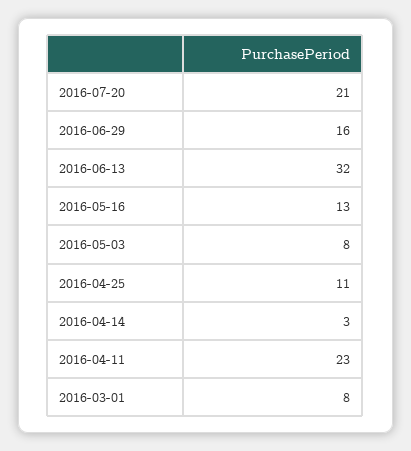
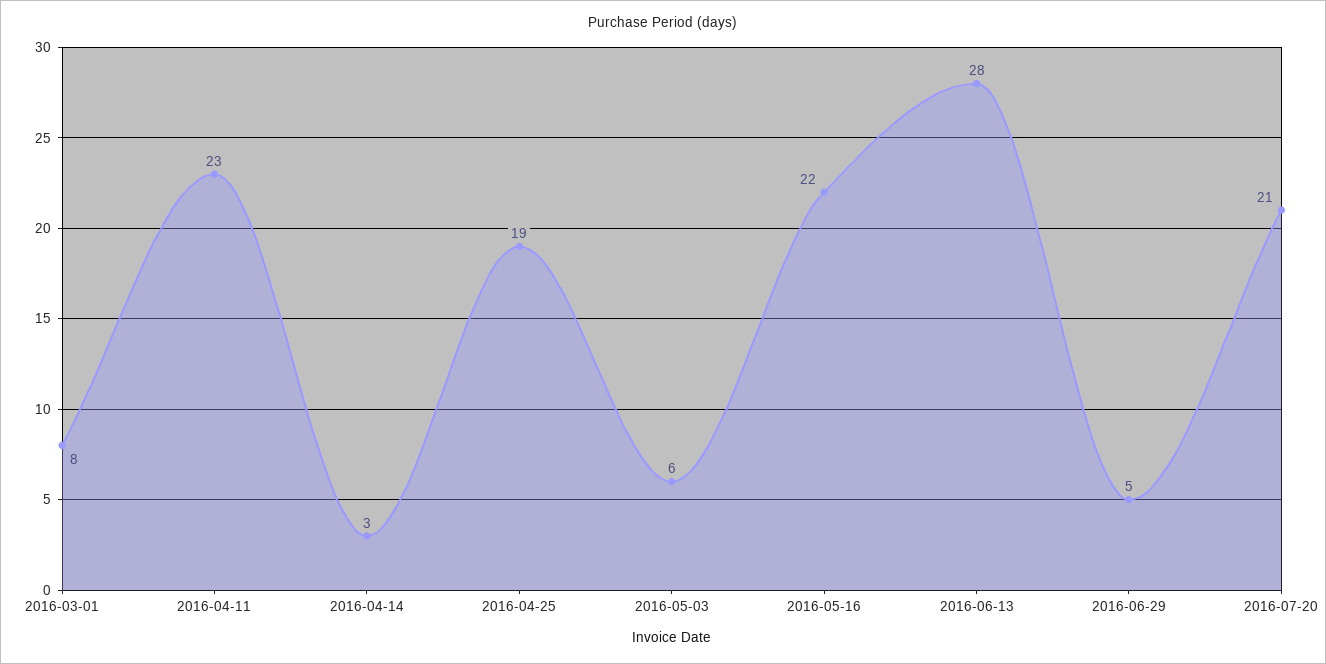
  {
    "2016-07-20": 21,
-   "2016-06-29": 16,
+   "2016-06-29": 5,
-   "2016-06-13": 32,
+   "2016-06-13": 28,
-   "2016-05-16": 13,
+   "2016-05-16": 22,
-   "2016-05-03": 8,
+   "2016-05-03": 6,
-   "2016-04-25": 11,
+   "2016-04-25": 19,
    "2016-04-14": 3,
    "2016-04-11": 23,
    "2016-03-01": 8
  }

